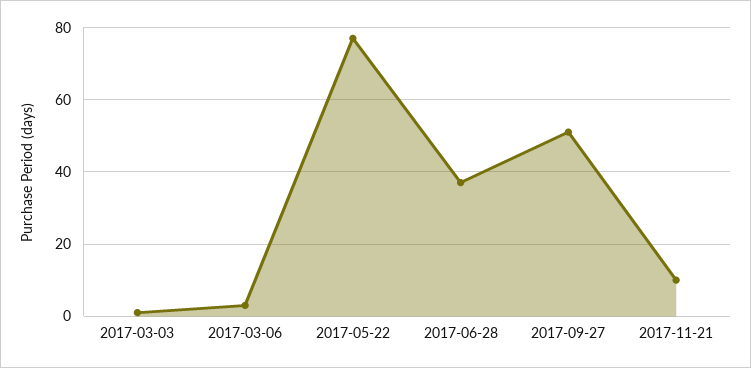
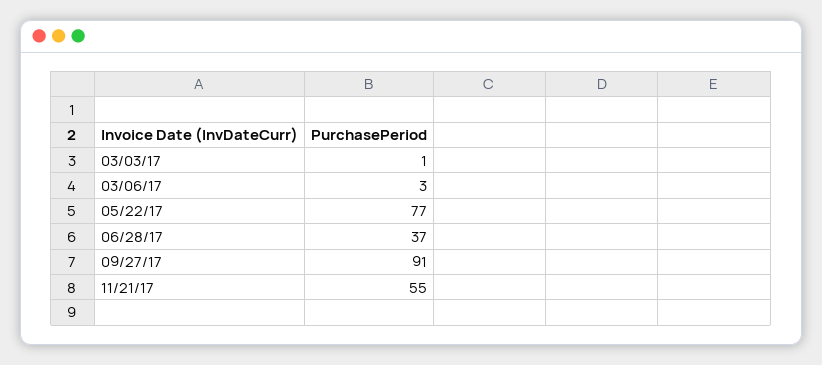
  {
    "2017-03-03": 1,
    "2017-03-06": 3,
    "2017-05-22": 77,
    "2017-06-28": 37,
-   "2017-09-27": 50,
+   "2017-09-27": 91,
-   "2017-11-21": 10
+   "2017-11-21": 55
  }

